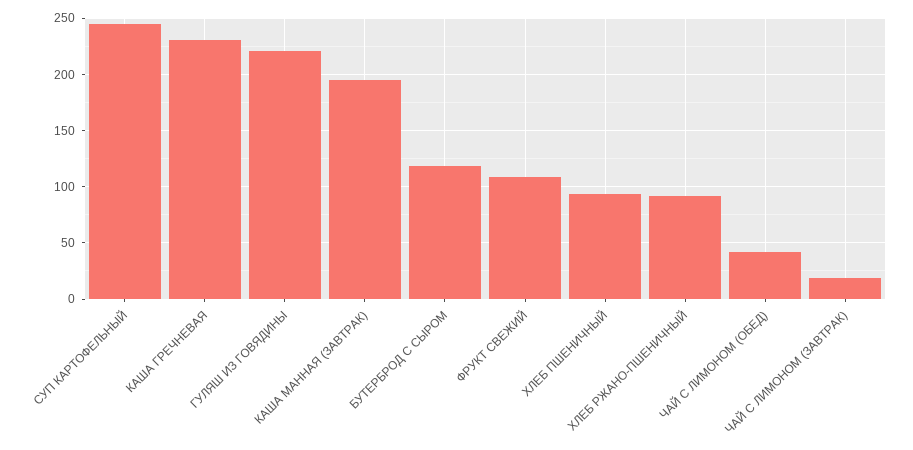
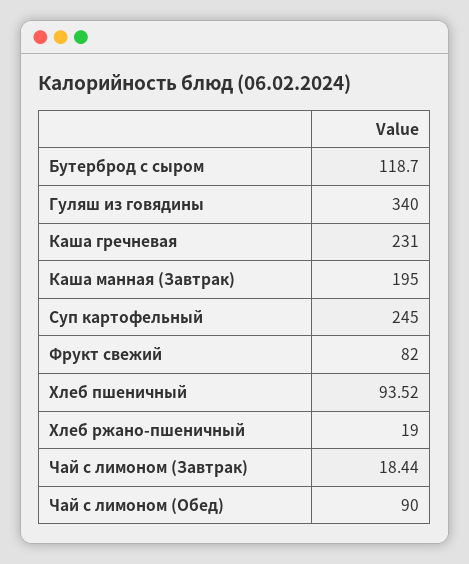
  {
    "СУП КАРТОФЕЛЬНЫЙ": 245,
    "КАША ГРЕЧНЕВАЯ": 231,
-   "ГУЛЯШ ИЗ ГОВЯДИНЫ": 220,
+   "ГУЛЯШ ИЗ ГОВЯДИНЫ": 340,
    "КАША МАННАЯ (ЗАВТРАК)": 195,
    "БУТЕРБРОД С СЫРОМ": 118.7,
-   "ФРУКТ СВЕЖИЙ": 110,
+   "ФРУКТ СВЕЖИЙ": 82,
    "ХЛЕБ ПШЕНИЧНЫЙ": 93.52,
-   "ХЛЕБ РЖАНО-ПШЕНИЧНЫЙ": 90,
+   "ХЛЕБ РЖАНО-ПШЕНИЧНЫЙ": 19,
-   "ЧАЙ С ЛИМОНОМ (ОБЕД)": 40,
+   "ЧАЙ С ЛИМОНОМ (ОБЕД)": 90,
    "ЧАЙ С ЛИМОНОМ (ЗАВТРАК)": 18.44
  }

